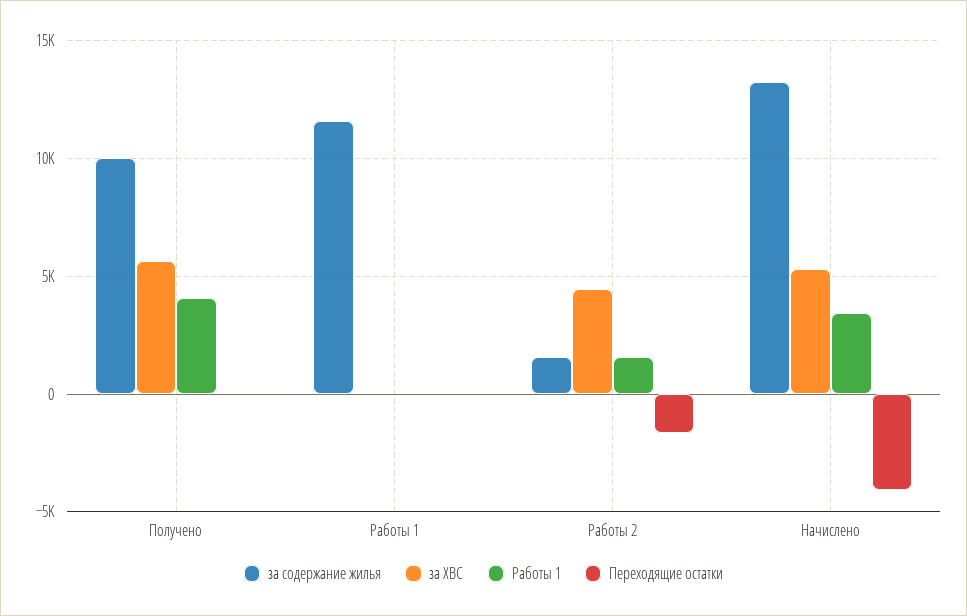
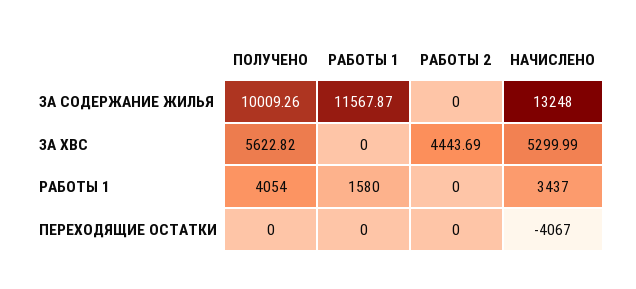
  {
    "за содержание жилья": {
      "Получено": 10009.26,
      "Работы 1": 11567.87,
-     "Работы 2": 1500,
+     "Работы 2": 0,
      "Начислено": 13248
    },
    "за ХВС": {
      "Получено": 5622.82,
      "Работы 1": 0,
      "Работы 2": 4443.69,
      "Начислено": 5299.99
    },
    "Работы 1": {
      "Получено": 4054,
-     "Работы 1": 0,
+     "Работы 1": 1580,
-     "Работы 2": 1500,
+     "Работы 2": 0,
      "Начислено": 3437
    },
    "Переходящие остатки": {
      "Получено": 0,
      "Работы 1": 0,
-     "Работы 2": -1500,
+     "Работы 2": 0,
      "Начислено": -4067
    }
  }

